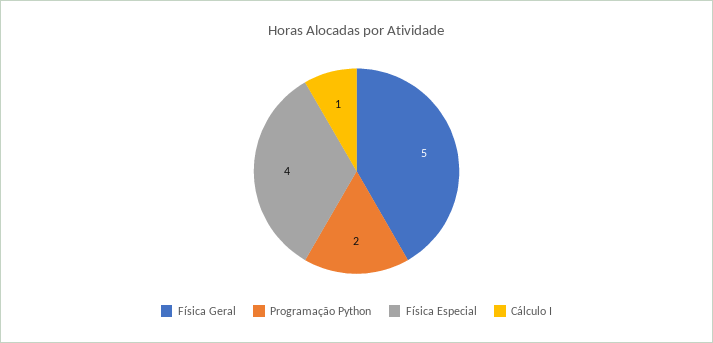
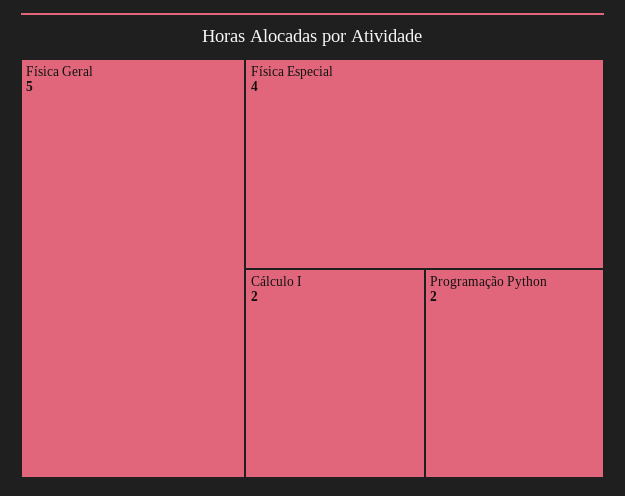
  {
    "Física Geral": 5,
    "Programação Python": 2,
    "Física Especial": 4,
-   "Cálculo I": 1
+   "Cálculo I": 2
  }

